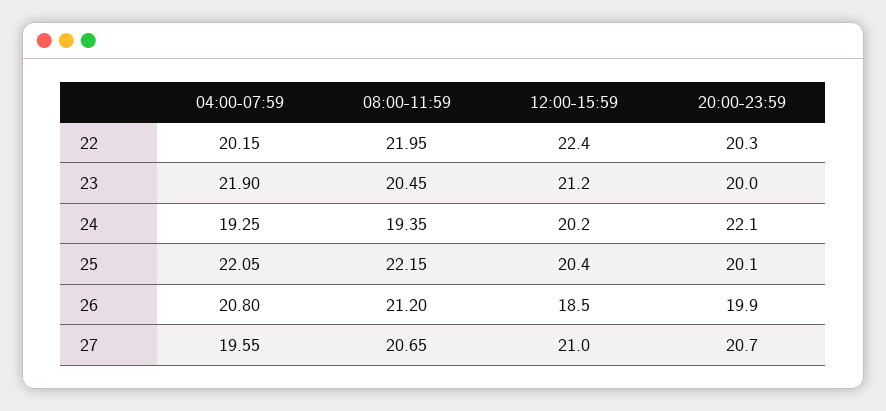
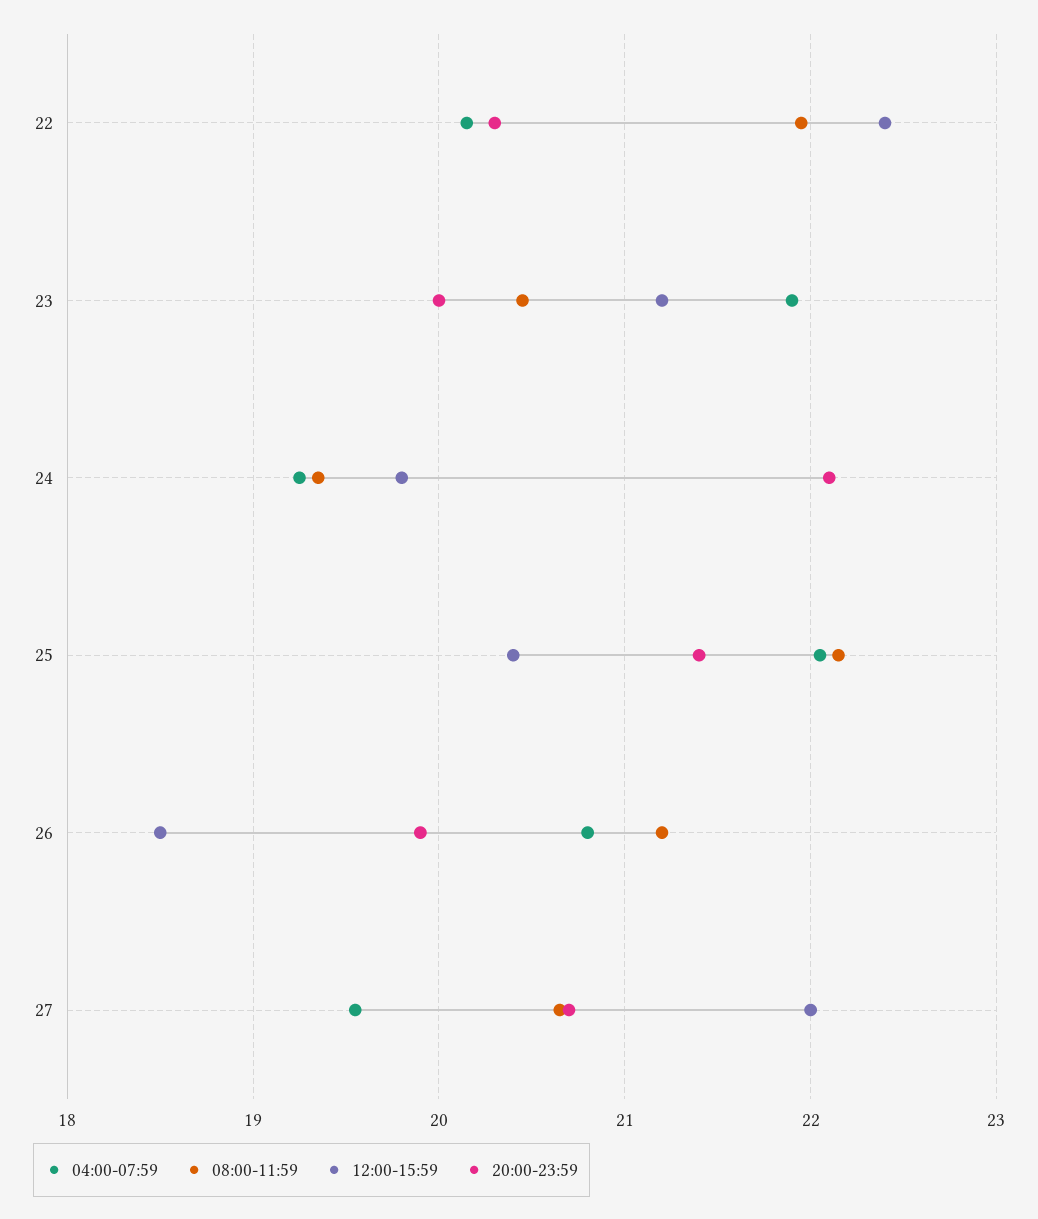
  {
    "04:00-07:59": {
      "22": 20.15,
      "23": 21.9,
      "24": 19.25,
      "25": 22.05,
      "26": 20.8,
      "27": 19.55
    },
    "08:00-11:59": {
      "22": 21.95,
      "23": 20.45,
      "24": 19.35,
      "25": 22.15,
      "26": 21.2,
      "27": 20.65
    },
    "12:00-15:59": {
      "22": 22.4,
      "23": 21.2,
-     "24": 20.2,
+     "24": 19.8,
      "25": 20.4,
      "26": 18.5,
-     "27": 21
+     "27": 22
    },
    "20:00-23:59": {
      "22": 20.3,
      "23": 20,
      "24": 22.1,
-     "25": 20.1,
+     "25": 21.4,
      "26": 19.9,
      "27": 20.7
    }
  }

